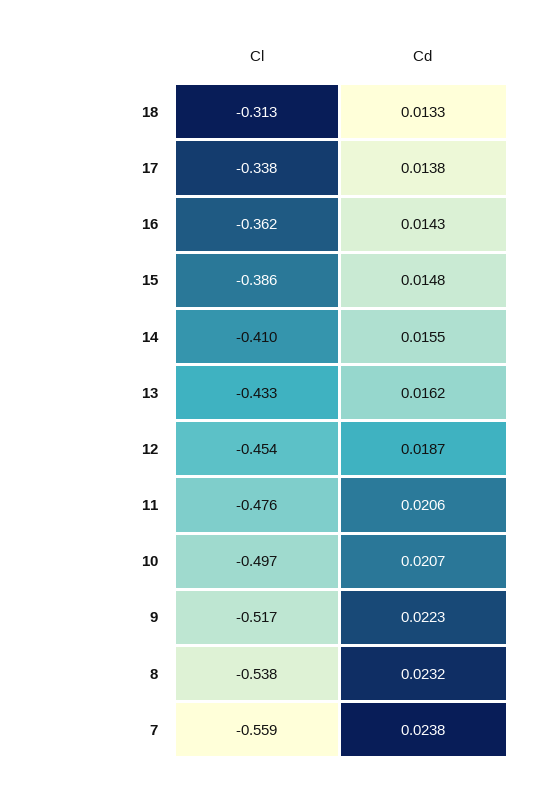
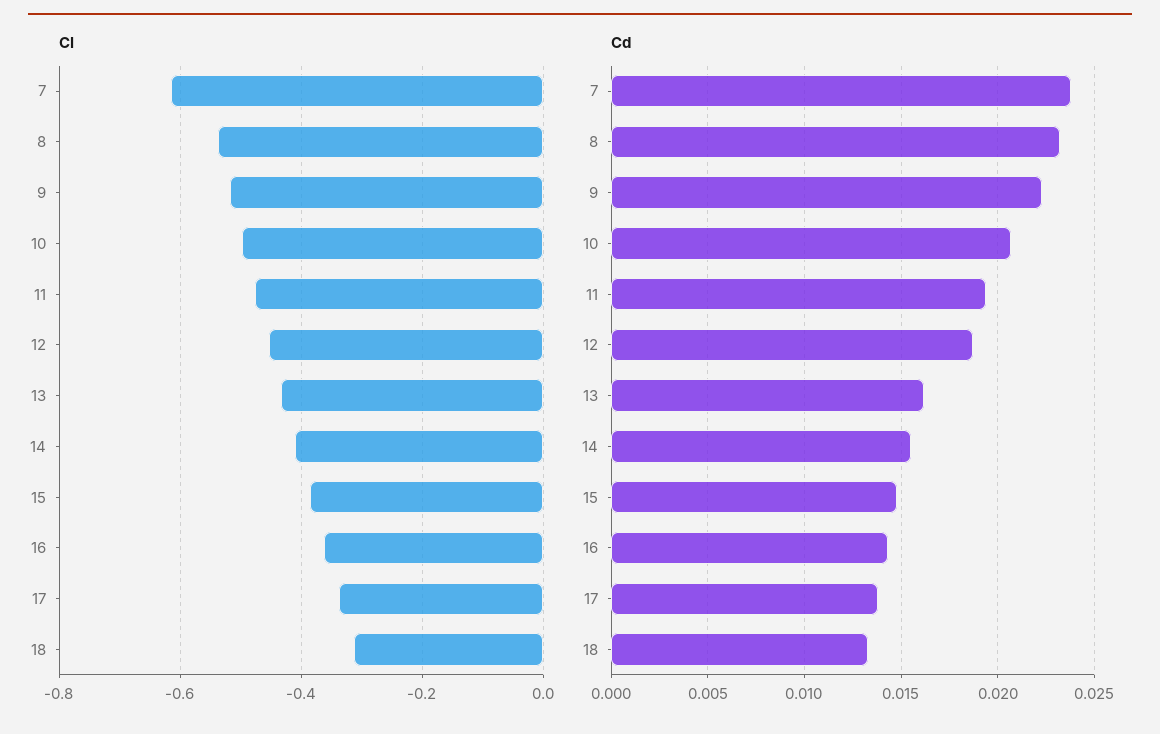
  {
    "Cl": {
      "18": -0.313,
      "17": -0.338,
      "16": -0.362,
      "15": -0.386,
      "14": -0.41,
      "13": -0.433,
      "12": -0.454,
      "11": -0.476,
      "10": -0.497,
      "9": -0.517,
      "8": -0.538,
-     "7": -0.559
+     "7": -0.62
    },
    "Cd": {
      "18": 0.0133,
      "17": 0.0138,
      "16": 0.0143,
      "15": 0.0148,
      "14": 0.0155,
      "13": 0.0162,
      "12": 0.0187,
-     "11": 0.0206,
+     "11": 0.0195,
      "10": 0.0207,
      "9": 0.0223,
      "8": 0.0232,
      "7": 0.0238
    }
  }

